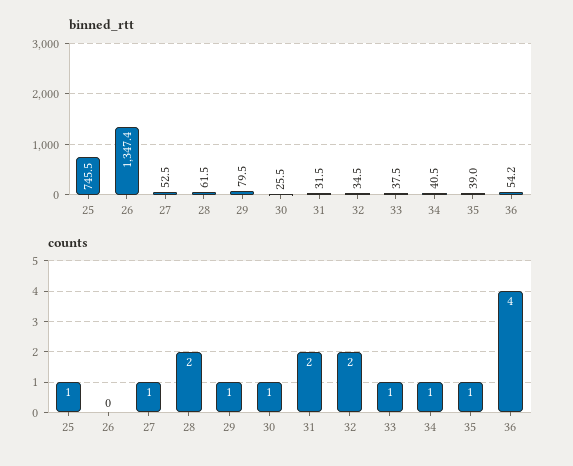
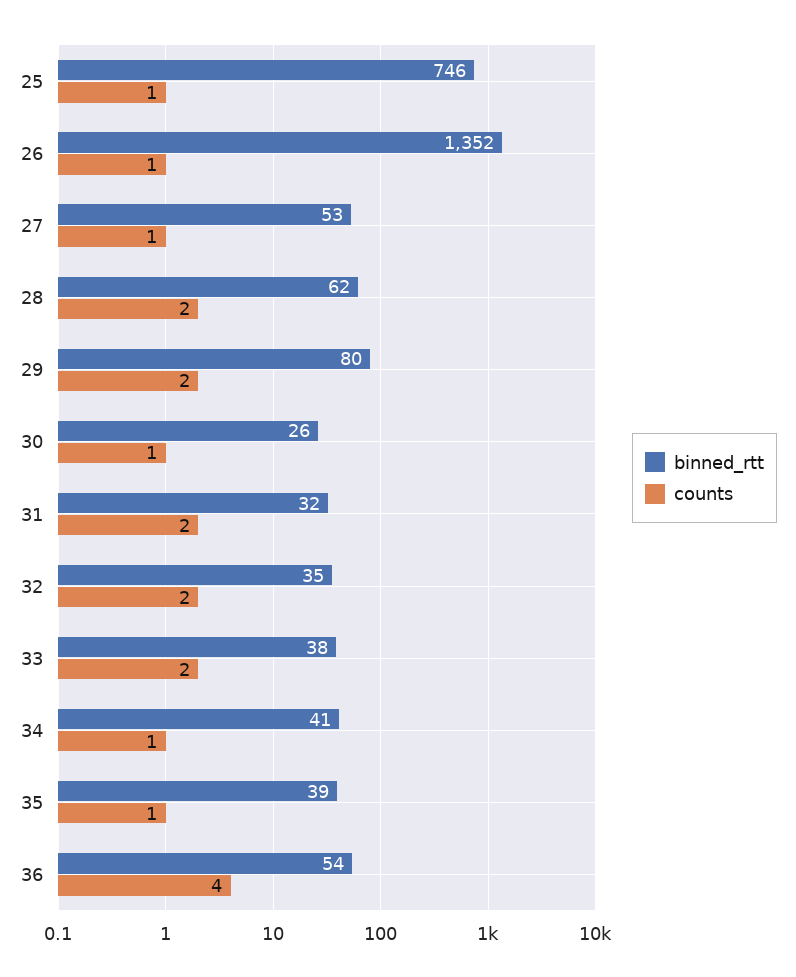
  {
    "binned_rtt": {
      "25": 745.5,
-     "26": 1347.4,
+     "26": 1352,
      "27": 52.5,
      "28": 61.5,
      "29": 79.5,
      "30": 25.5,
      "31": 31.5,
      "32": 34.5,
      "33": 37.5,
      "34": 40.5,
      "35": 39,
      "36": 54.2
    },
    "counts": {
      "25": 1,
-     "26": 0,
+     "26": 1,
      "27": 1,
      "28": 2,
-     "29": 1,
+     "29": 2,
      "30": 1,
      "31": 2,
      "32": 2,
-     "33": 1,
+     "33": 2,
      "34": 1,
      "35": 1,
      "36": 4
    }
  }

